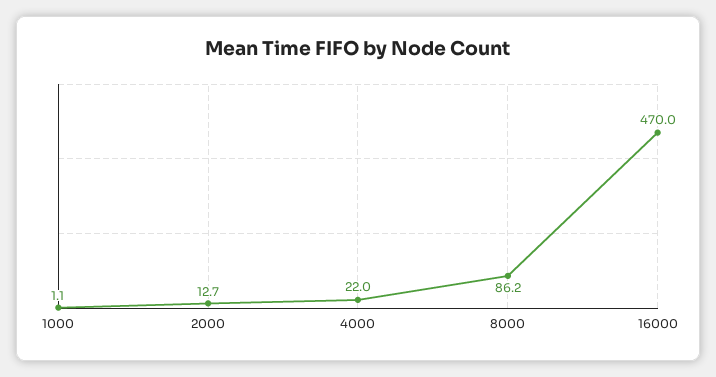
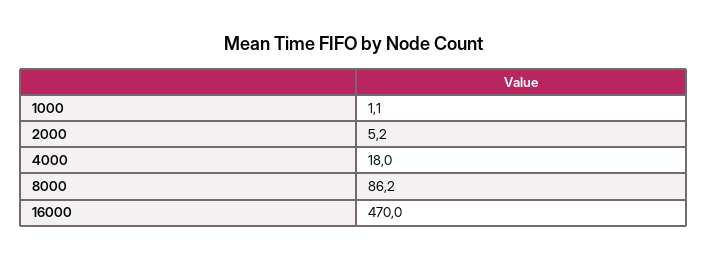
  {
    "1000": 1.1,
-   "2000": 12.7,
+   "2000": 5.2,
-   "4000": 22,
+   "4000": 18,
    "8000": 86.2,
    "16000": 470
  }

